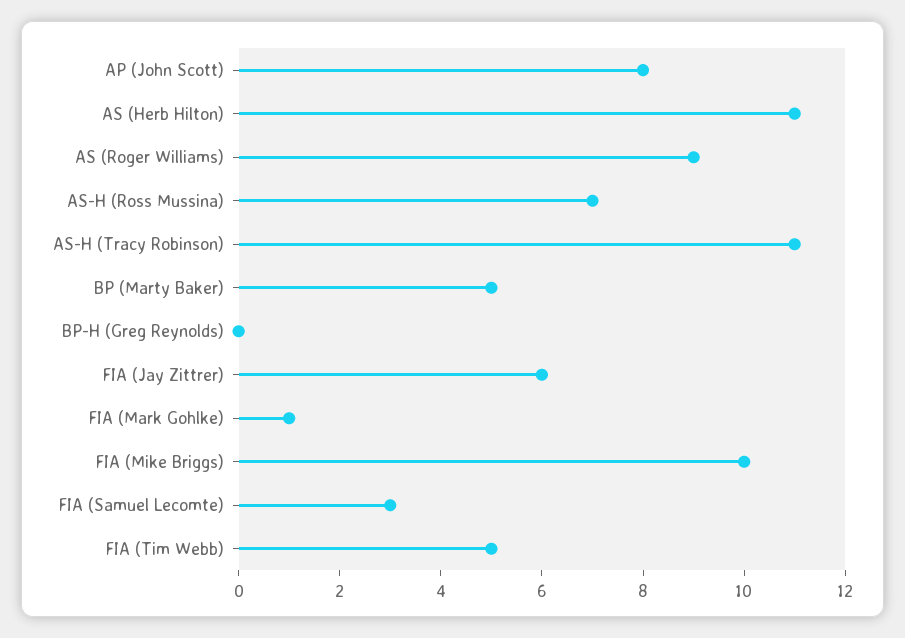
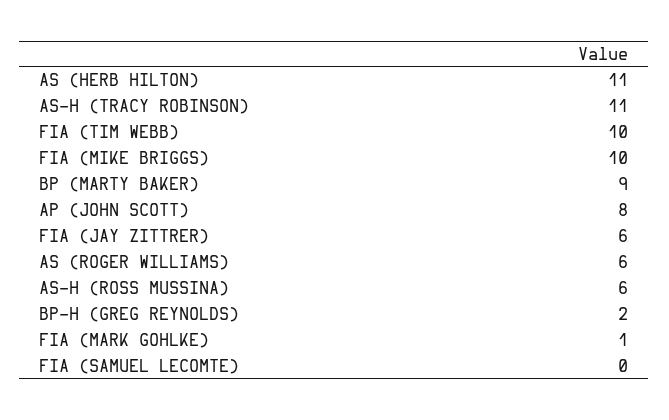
  {
    "AP (John Scott)": 8,
    "AS (Herb Hilton)": 11,
-   "AS (Roger Williams)": 9,
+   "AS (Roger Williams)": 6,
-   "AS-H (Ross Mussina)": 7,
+   "AS-H (Ross Mussina)": 6,
    "AS-H (Tracy Robinson)": 11,
-   "BP (Marty Baker)": 5,
+   "BP (Marty Baker)": 9,
-   "BP-H (Greg Reynolds)": 0,
+   "BP-H (Greg Reynolds)": 2,
    "FIA (Jay Zittrer)": 6,
    "FIA (Mark Gohlke)": 1,
    "FIA (Mike Briggs)": 10,
-   "FIA (Samuel Lecomte)": 3,
+   "FIA (Samuel Lecomte)": 0,
-   "FIA (Tim Webb)": 5
+   "FIA (Tim Webb)": 10
  }

